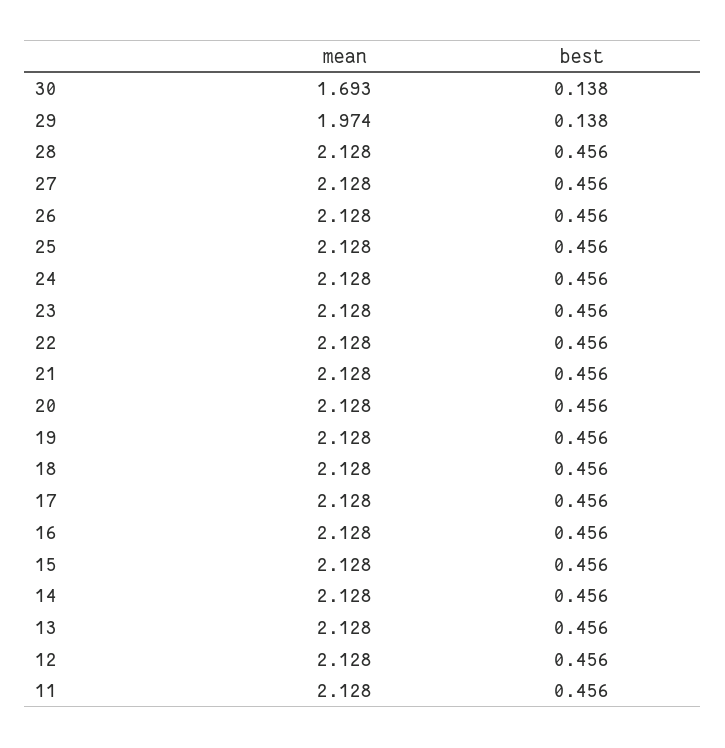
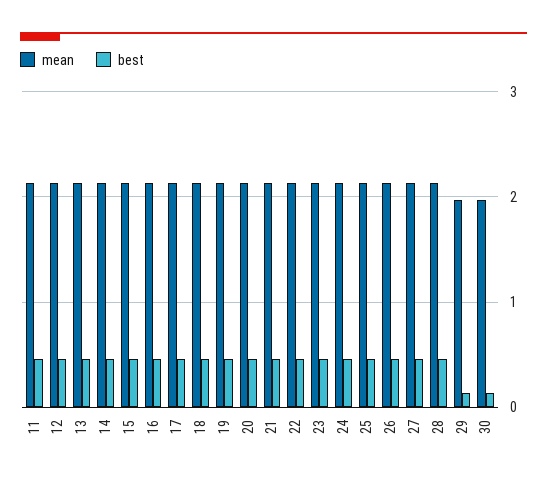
  {
    "mean": {
-     "30": 1.693,
+     "30": 2,
      "29": 1.974,
      "28": 2.128,
      "27": 2.128,
      "26": 2.128,
      "25": 2.128,
      "24": 2.128,
      "23": 2.128,
      "22": 2.128,
      "21": 2.128,
      "20": 2.128,
      "19": 2.128,
      "18": 2.128,
      "17": 2.128,
      "16": 2.128,
      "15": 2.128,
      "14": 2.128,
      "13": 2.128,
      "12": 2.128,
      "11": 2.128
    },
    "best": {
      "30": 0.138,
      "29": 0.138,
      "28": 0.456,
      "27": 0.456,
      "26": 0.456,
      "25": 0.456,
      "24": 0.456,
      "23": 0.456,
      "22": 0.456,
      "21": 0.456,
      "20": 0.456,
      "19": 0.456,
      "18": 0.456,
      "17": 0.456,
      "16": 0.456,
      "15": 0.456,
      "14": 0.456,
      "13": 0.456,
      "12": 0.456,
      "11": 0.456
    }
  }

